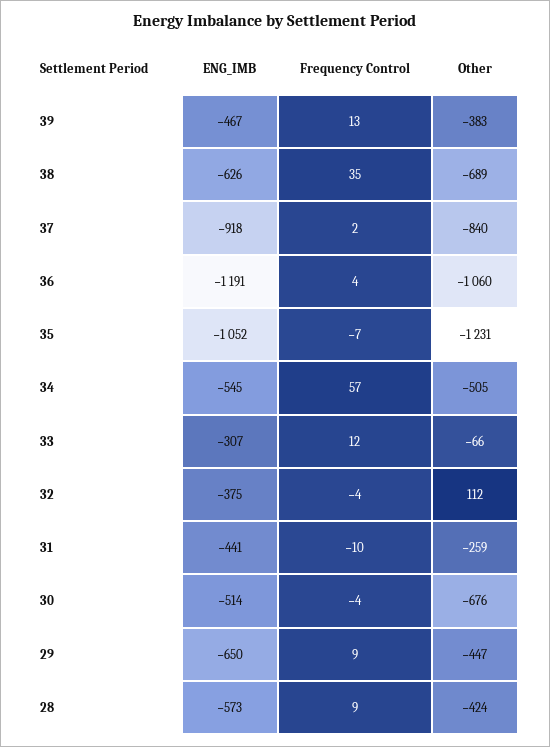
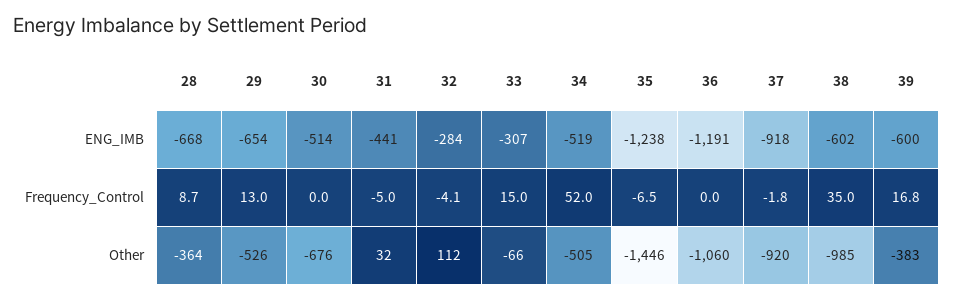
  {
    "ENG_IMB": {
-     "39": -467,
+     "39": -600,
-     "38": -626,
+     "38": -602,
      "37": -918,
      "36": -1191,
-     "35": -1052,
+     "35": -1238,
-     "34": -545,
+     "34": -519,
      "33": -307,
-     "32": -375,
+     "32": -284,
      "31": -441,
      "30": -514,
-     "29": -650,
+     "29": -654,
-     "28": -573
+     "28": -668
    },
    "Frequency Control": {
-     "39": 13,
+     "39": 16.8,
      "38": 35,
-     "37": 2,
+     "37": -1.8,
-     "36": 4,
+     "36": 0,
      "35": -6.5,
-     "34": 57,
+     "34": 52,
-     "33": 12,
+     "33": 15,
      "32": -4.1,
-     "31": -10,
+     "31": -5,
-     "30": -4,
+     "30": 0,
-     "29": 9,
+     "29": 13,
      "28": 8.7
    },
    "Other": {
      "39": -383,
-     "38": -689,
+     "38": -985,
-     "37": -840,
+     "37": -920,
      "36": -1060,
-     "35": -1231,
+     "35": -1446,
      "34": -505,
      "33": -66,
      "32": 112,
-     "31": -259,
+     "31": 32,
      "30": -676,
-     "29": -447,
+     "29": -526,
-     "28": -424
+     "28": -364
    }
  }

